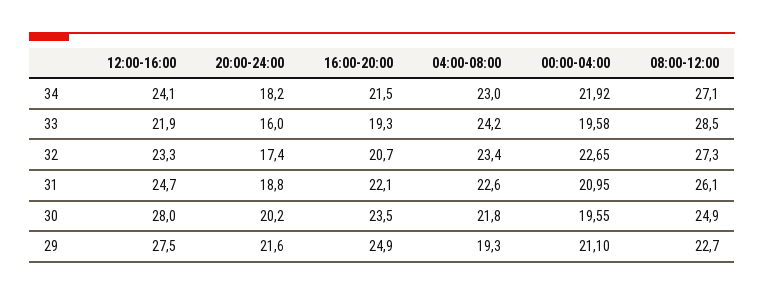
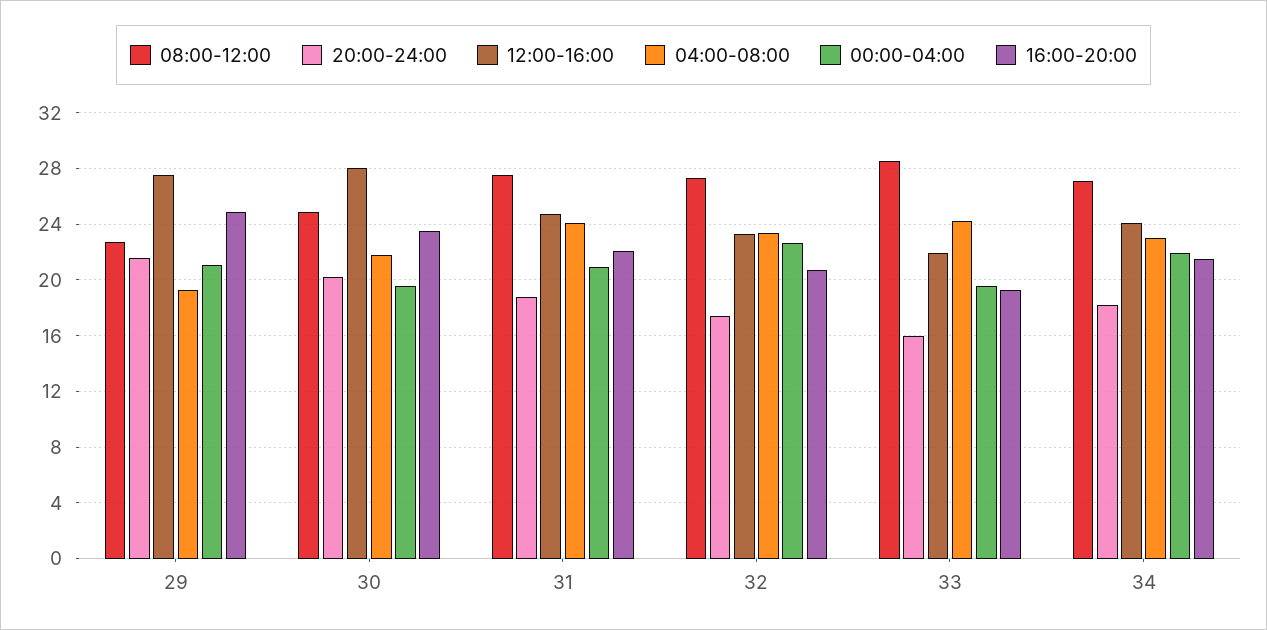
  {
    "12:00-16:00": {
      "34": 24.1,
      "33": 21.9,
      "32": 23.3,
      "31": 24.7,
      "30": 28,
      "29": 27.5
    },
    "20:00-24:00": {
      "34": 18.2,
      "33": 16,
      "32": 17.4,
      "31": 18.8,
      "30": 20.2,
      "29": 21.6
    },
    "16:00-20:00": {
      "34": 21.5,
      "33": 19.3,
      "32": 20.7,
      "31": 22.1,
      "30": 23.5,
      "29": 24.9
    },
    "04:00-08:00": {
      "34": 23,
      "33": 24.2,
      "32": 23.4,
-     "31": 22.6,
+     "31": 24,
      "30": 21.8,
      "29": 19.3
    },
    "00:00-04:00": {
      "34": 21.92,
      "33": 19.58,
      "32": 22.65,
      "31": 20.95,
      "30": 19.55,
      "29": 21.1
    },
    "08:00-12:00": {
      "34": 27.1,
      "33": 28.5,
      "32": 27.3,
-     "31": 26.1,
+     "31": 27.5,
      "30": 24.9,
      "29": 22.7
    }
  }

